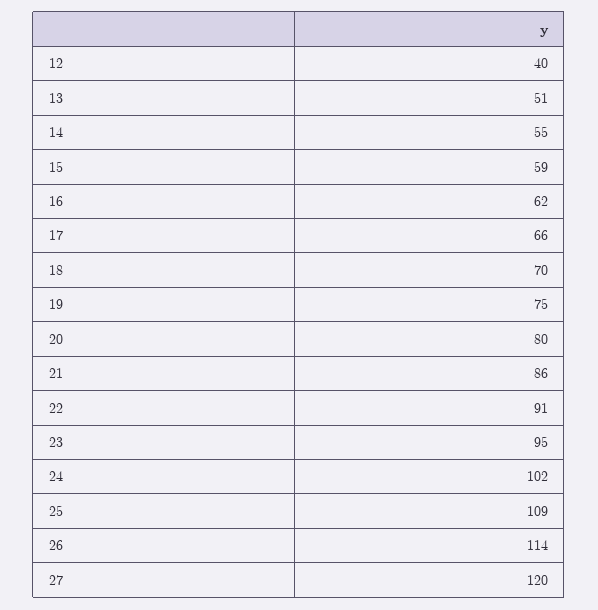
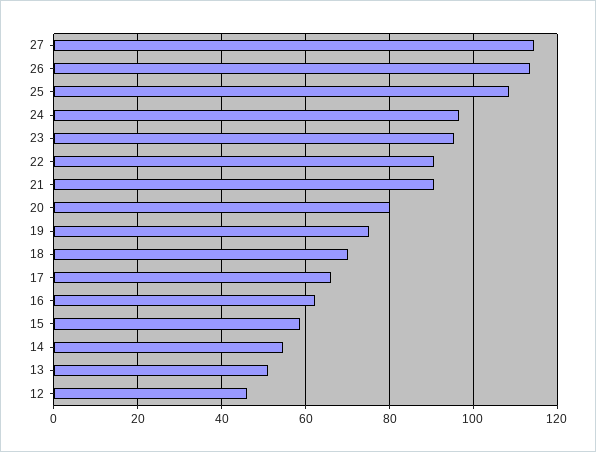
  {
-   "12": 40,
+   "12": 46,
    "13": 51,
    "14": 55,
    "15": 59,
    "16": 62,
    "17": 66,
    "18": 70,
    "19": 75,
    "20": 80,
-   "21": 86,
+   "21": 90,
    "22": 91,
    "23": 95,
-   "24": 102,
+   "24": 96,
    "25": 109,
    "26": 114,
-   "27": 120
+   "27": 114
  }

